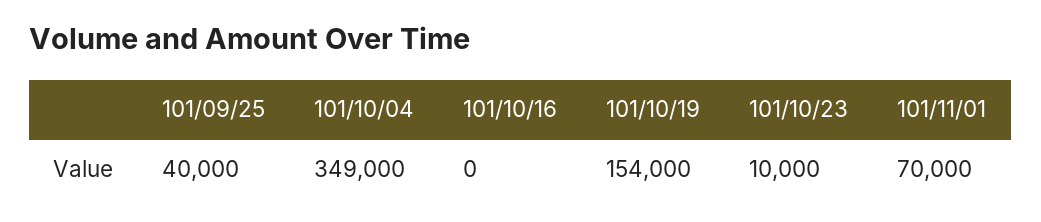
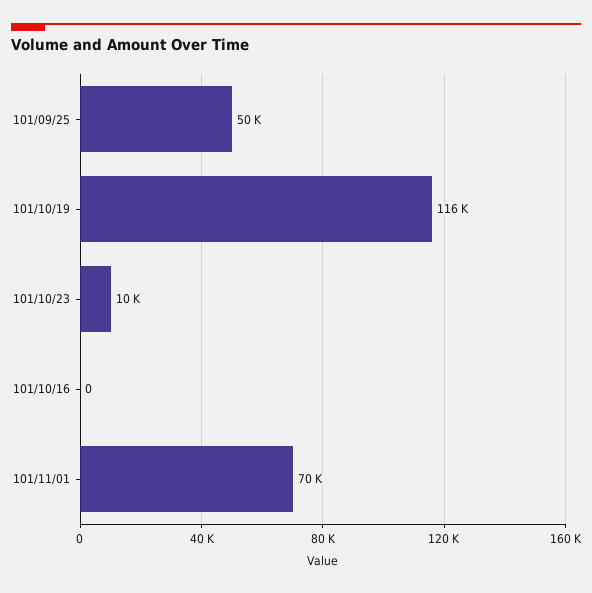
  {
-   "101/09/25": 40000,
+   "101/09/25": 50000,
-   "101/10/04": 349000,
    "101/10/16": 0,
-   "101/10/19": 154000,
+   "101/10/19": 116000,
    "101/10/23": 10000,
    "101/11/01": 70000
  }

